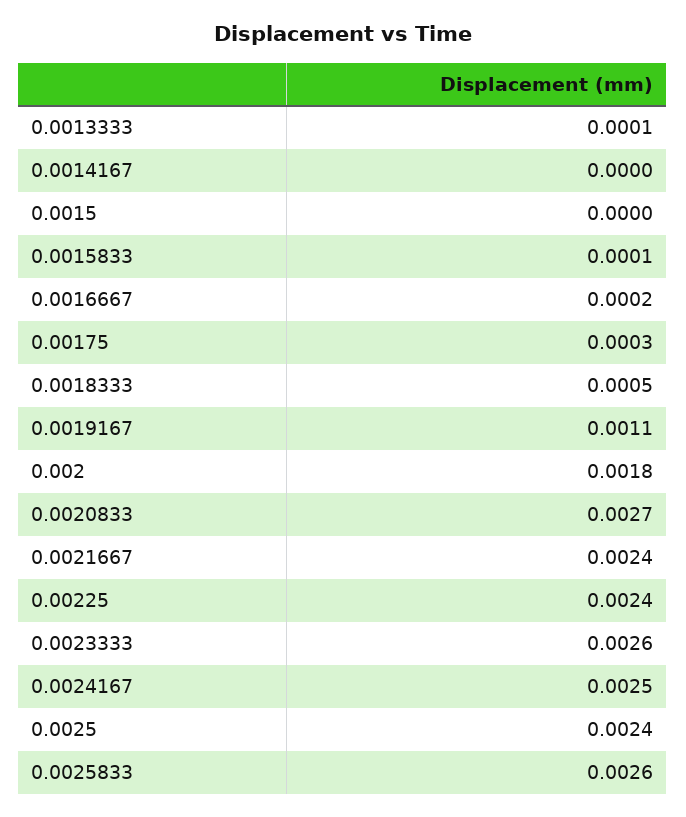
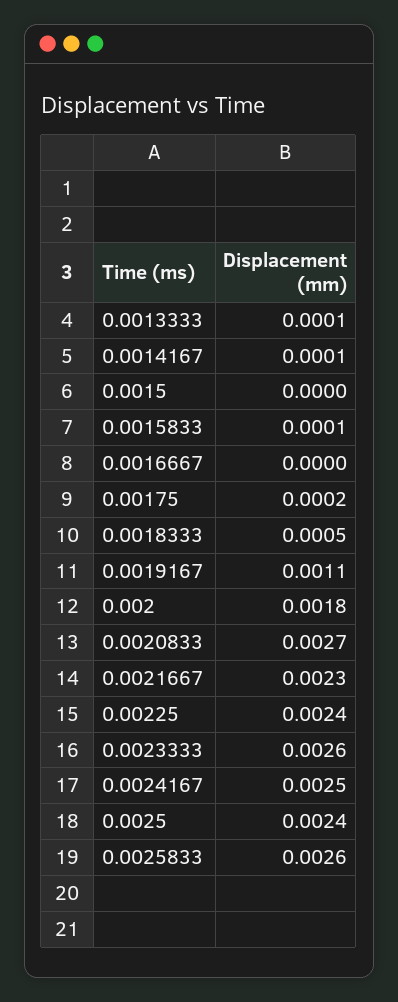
  {
    "0.0013333": 0.0001,
-   "0.0014167": 0,
+   "0.0014167": 0.0001,
    "0.0015": 0,
    "0.0015833": 0.0001,
-   "0.0016667": 0.0002,
+   "0.0016667": 0,
-   "0.00175": 0.0003,
+   "0.00175": 0.0002,
    "0.0018333": 0.0005,
    "0.0019167": 0.0011,
    "0.002": 0.0018,
    "0.0020833": 0.0027,
-   "0.0021667": 0.0024,
+   "0.0021667": 0.0023,
    "0.00225": 0.0024,
    "0.0023333": 0.0026,
    "0.0024167": 0.0025,
    "0.0025": 0.0024,
    "0.0025833": 0.0026
  }

